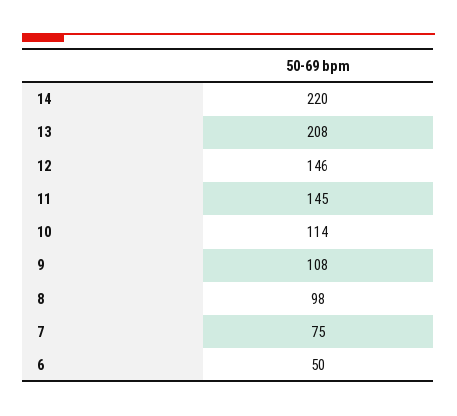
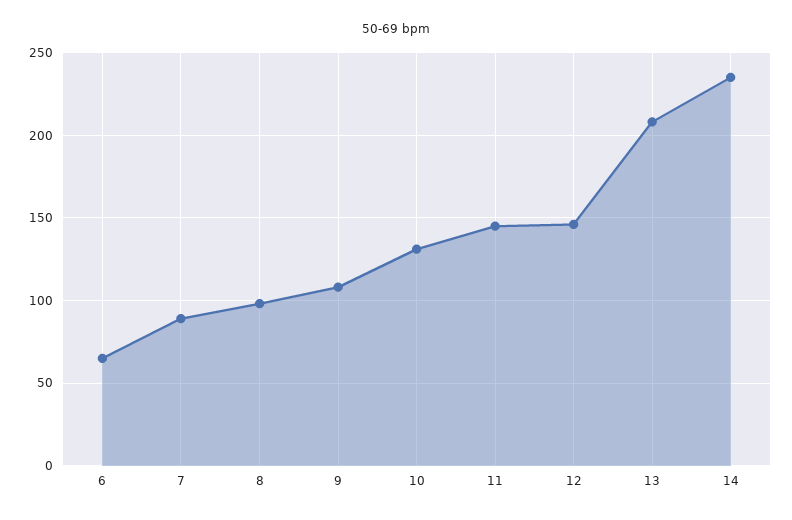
  {
-   "14": 220,
+   "14": 235,
    "13": 208,
    "12": 146,
    "11": 145,
-   "10": 114,
+   "10": 130,
    "9": 108,
    "8": 98,
-   "7": 75,
+   "7": 90,
-   "6": 50
+   "6": 65
  }

